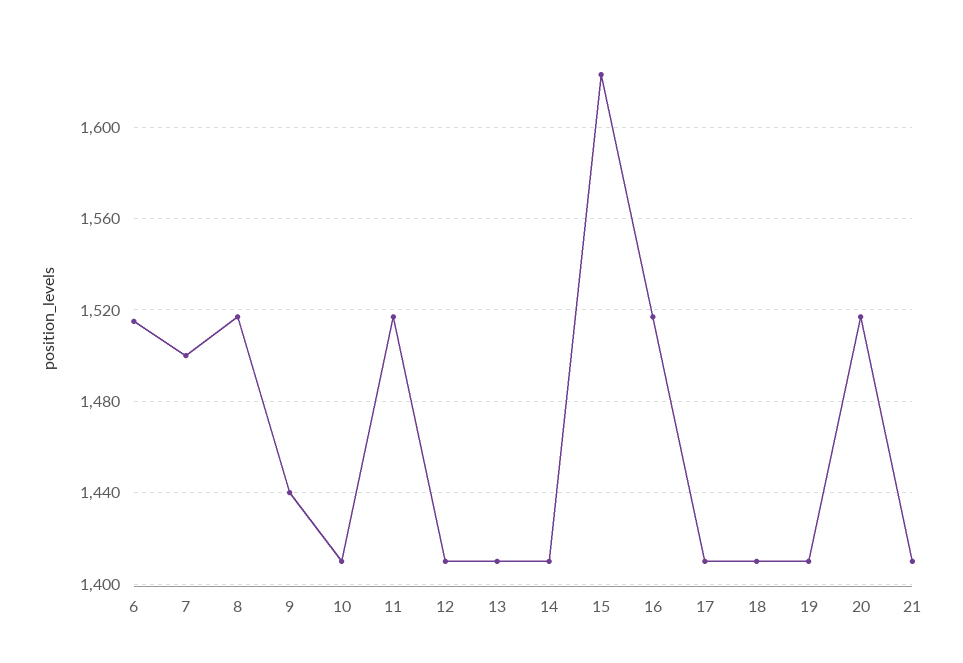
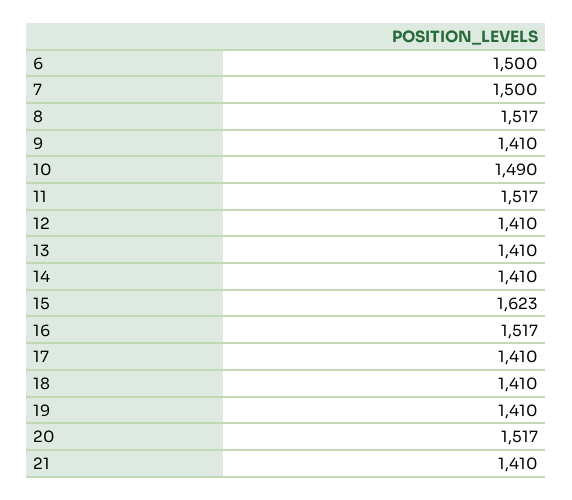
  {
-   "6": 1515,
+   "6": 1500,
    "7": 1500,
    "8": 1517,
-   "9": 1440,
+   "9": 1410,
-   "10": 1410,
+   "10": 1490,
    "11": 1517,
    "12": 1410,
    "13": 1410,
    "14": 1410,
    "15": 1623,
    "16": 1517,
    "17": 1410,
    "18": 1410,
    "19": 1410,
    "20": 1517,
    "21": 1410
  }

